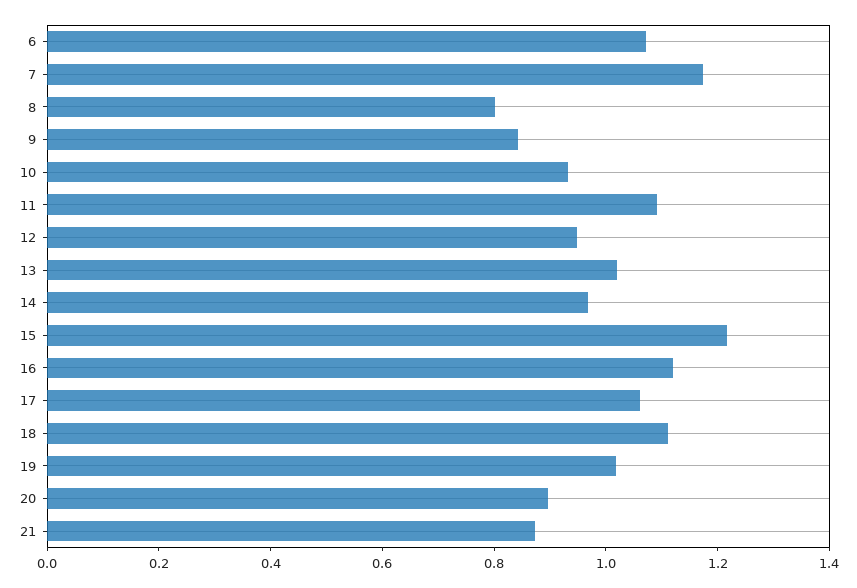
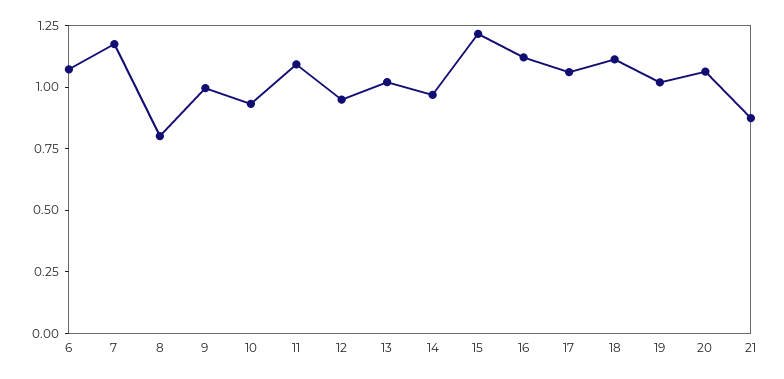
  {
    "6": 1.05,
    "7": 1.15,
    "8": 0.8,
-   "9": 0.85,
+   "9": 1,
    "10": 0.95,
    "11": 1.1,
    "12": 0.95,
    "13": 1,
    "14": 0.95,
    "15": 1.2,
    "16": 1.1,
    "17": 1.05,
    "18": 1.1,
    "19": 1,
-   "20": 0.9,
+   "20": 1.05,
    "21": 0.85
  }

